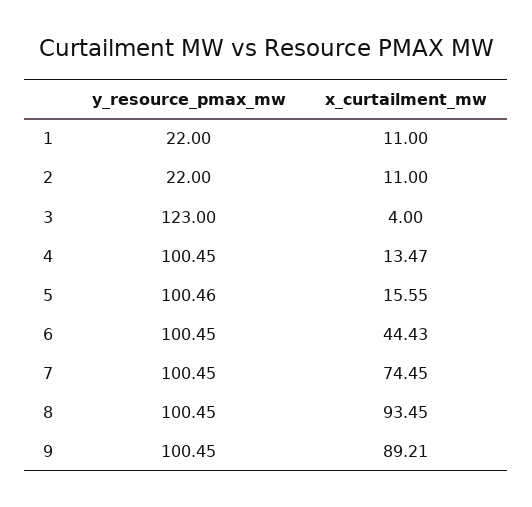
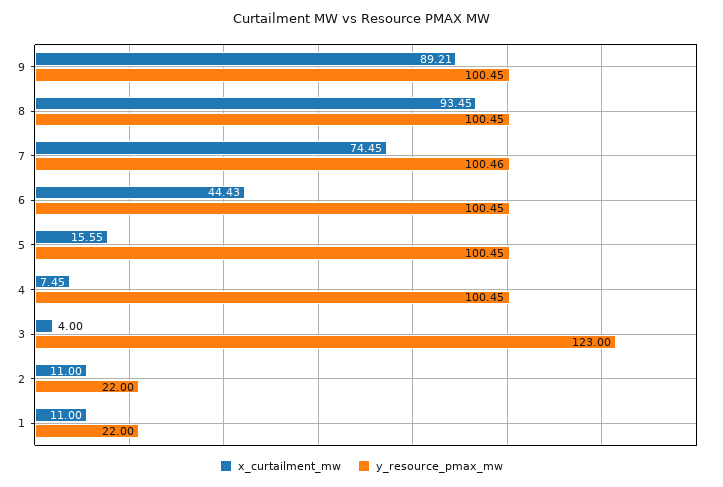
  {
    "y_resource_pmax_mw": {
      "1": 22,
      "2": 22,
      "3": 123,
      "4": 100.45,
-     "5": 100.46,
+     "5": 100.45,
      "6": 100.45,
-     "7": 100.45,
+     "7": 100.46,
      "8": 100.45,
      "9": 100.45
    },
    "x_curtailment_mw": {
      "1": 11,
      "2": 11,
      "3": 4,
-     "4": 13.47,
+     "4": 7.45,
      "5": 15.55,
      "6": 44.43,
      "7": 74.45,
      "8": 93.45,
      "9": 89.21
    }
  }

